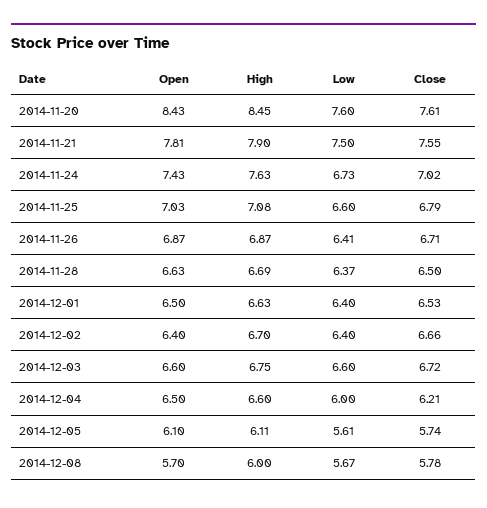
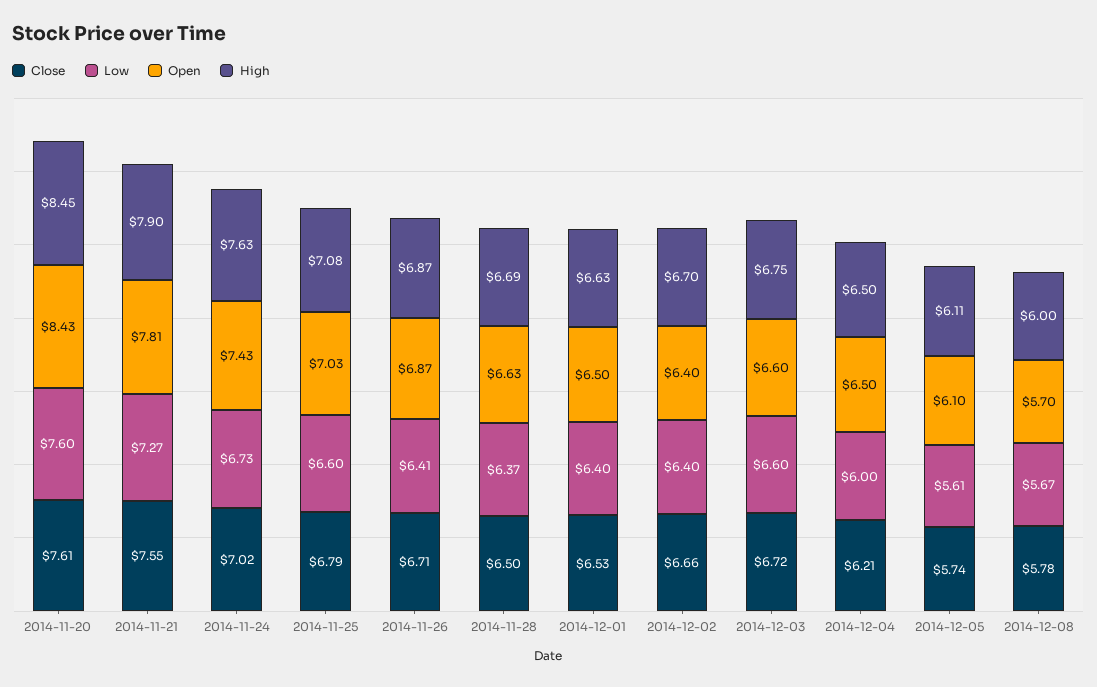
  {
    "Open": {
      "2014-11-20": 8.43,
      "2014-11-21": 7.81,
      "2014-11-24": 7.43,
      "2014-11-25": 7.03,
      "2014-11-26": 6.87,
      "2014-11-28": 6.63,
      "2014-12-01": 6.5,
      "2014-12-02": 6.4,
      "2014-12-03": 6.6,
      "2014-12-04": 6.5,
      "2014-12-05": 6.1,
      "2014-12-08": 5.7
    },
    "High": {
      "2014-11-20": 8.45,
      "2014-11-21": 7.9,
      "2014-11-24": 7.63,
      "2014-11-25": 7.08,
      "2014-11-26": 6.87,
      "2014-11-28": 6.69,
      "2014-12-01": 6.63,
      "2014-12-02": 6.7,
      "2014-12-03": 6.75,
-     "2014-12-04": 6.6,
+     "2014-12-04": 6.5,
      "2014-12-05": 6.11,
      "2014-12-08": 6
    },
    "Low": {
      "2014-11-20": 7.6,
-     "2014-11-21": 7.5,
+     "2014-11-21": 7.27,
      "2014-11-24": 6.73,
      "2014-11-25": 6.6,
      "2014-11-26": 6.41,
      "2014-11-28": 6.37,
      "2014-12-01": 6.4,
      "2014-12-02": 6.4,
      "2014-12-03": 6.6,
      "2014-12-04": 6,
      "2014-12-05": 5.61,
      "2014-12-08": 5.67
    },
    "Close": {
      "2014-11-20": 7.61,
      "2014-11-21": 7.55,
      "2014-11-24": 7.02,
      "2014-11-25": 6.79,
      "2014-11-26": 6.71,
      "2014-11-28": 6.5,
      "2014-12-01": 6.53,
      "2014-12-02": 6.66,
      "2014-12-03": 6.72,
      "2014-12-04": 6.21,
      "2014-12-05": 5.74,
      "2014-12-08": 5.78
    }
  }

